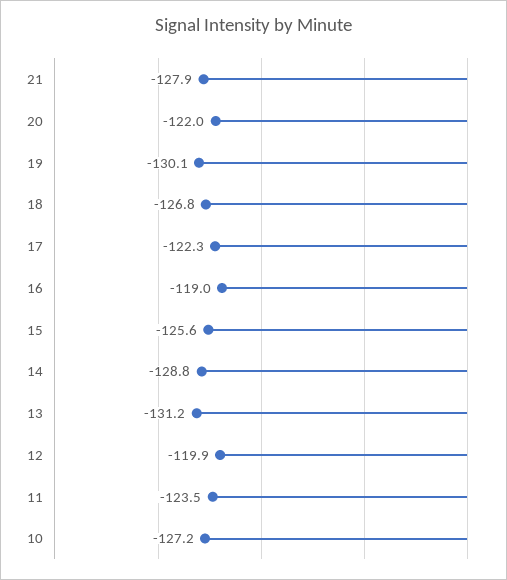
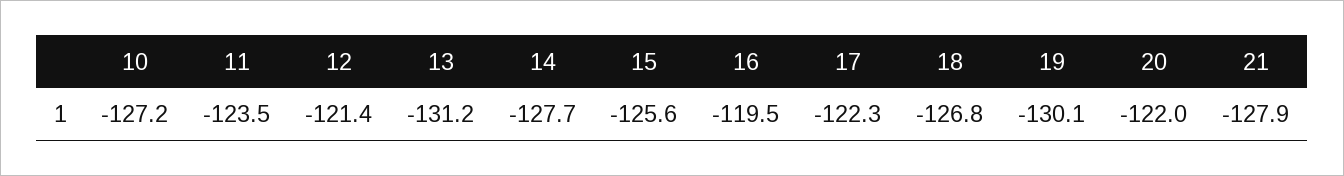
  {
    "21": -127.9,
    "20": -122,
    "19": -130.1,
    "18": -126.8,
    "17": -122.3,
-   "16": -119,
+   "16": -119.5,
    "15": -125.6,
-   "14": -128.8,
+   "14": -127.7,
    "13": -131.2,
-   "12": -119.9,
+   "12": -121.4,
    "11": -123.5,
    "10": -127.2
  }

